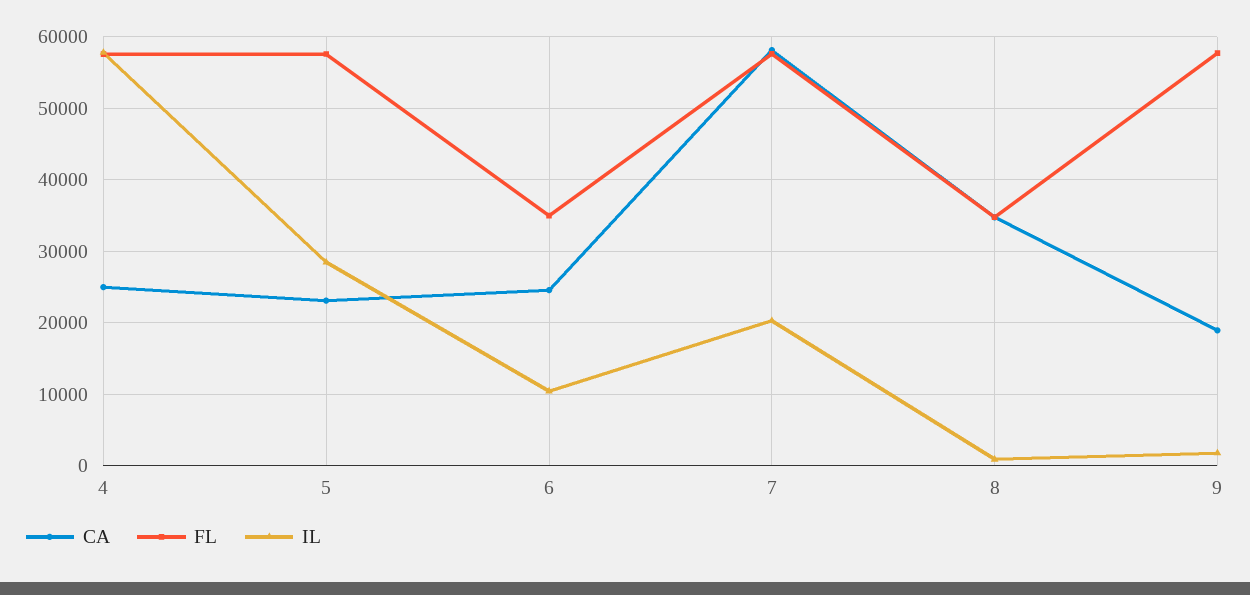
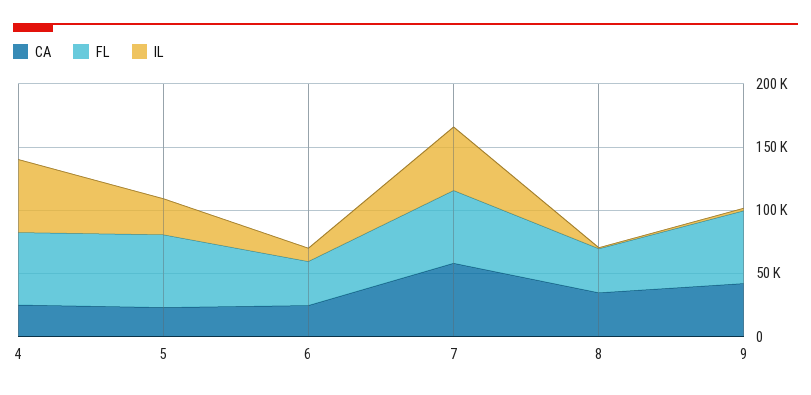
  {
    "CA": {
      "4": 25000,
      "5": 23000,
      "6": 25000,
      "7": 58000,
      "8": 35000,
-     "9": 19000
+     "9": 40000
    },
    "FL": {
      "4": 58000,
      "5": 58000,
      "6": 35000,
      "7": 58000,
      "8": 35000,
      "9": 58000
    },
    "IL": {
      "4": 58000,
      "5": 28000,
      "6": 10000,
-     "7": 20000,
+     "7": 50000,
      "8": 1000,
      "9": 2000
    }
  }

